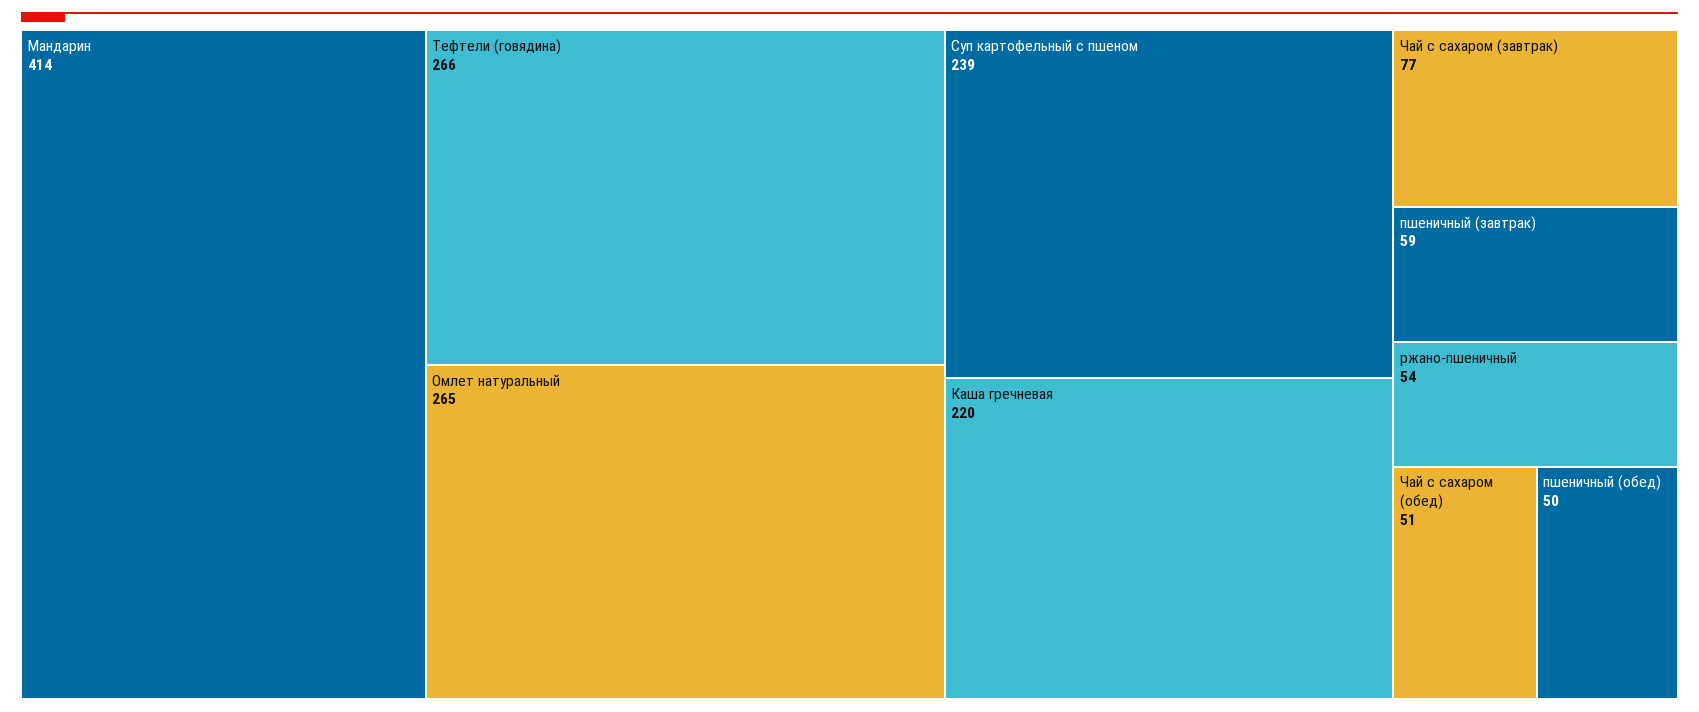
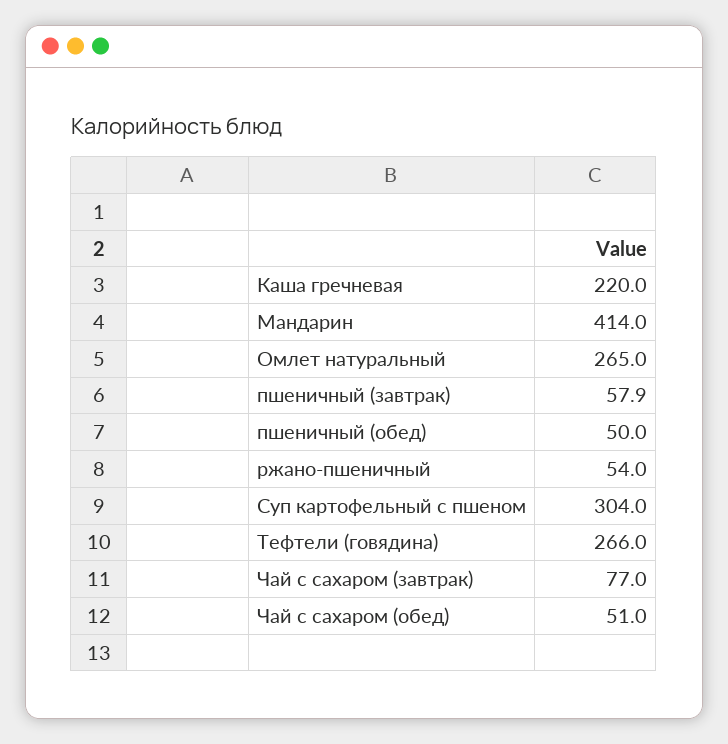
  {
    "Мандарин": 414,
    "Тефтели (говядина)": 266,
    "Омлет натуральный": 265,
-   "Суп картофельный с пшеном": 239,
+   "Суп картофельный с пшеном": 304,
    "Каша гречневая": 220,
    "Чай с сахаром (завтрак)": 77,
-   "пшеничный (завтрак)": 59,
+   "пшеничный (завтрак)": 57.9,
    "ржано-пшеничный": 54,
    "Чай с сахаром (обед)": 51,
    "пшеничный (обед)": 50
  }

